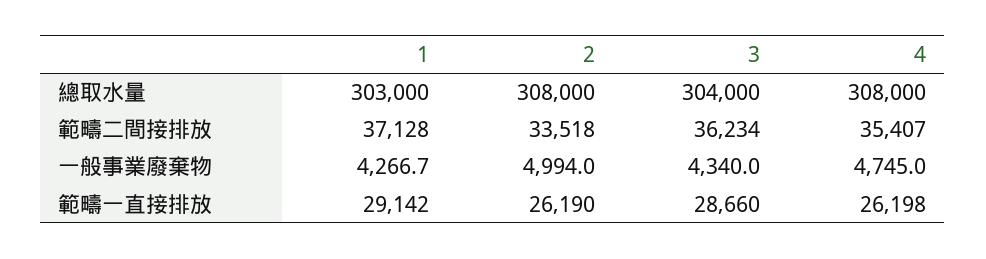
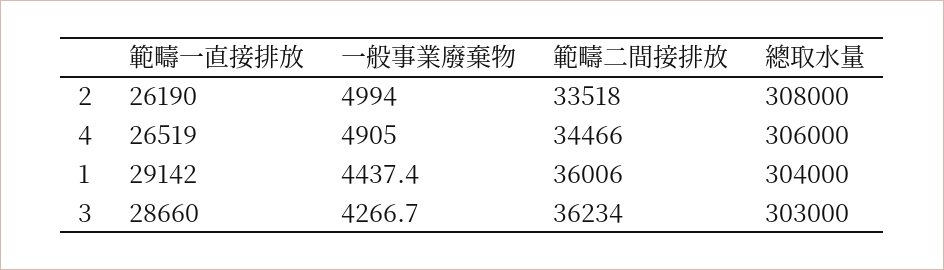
  {
    "1": {
-     "總取水量": 303000,
+     "總取水量": 304000,
-     "範疇二間接排放": 37128,
+     "範疇二間接排放": 36006,
-     "一般事業廢棄物": 4266.7,
+     "一般事業廢棄物": 4437.4,
      "範疇一直接排放": 29142
    },
    "2": {
      "總取水量": 308000,
      "範疇二間接排放": 33518,
      "一般事業廢棄物": 4994,
      "範疇一直接排放": 26190
    },
    "3": {
-     "總取水量": 304000,
+     "總取水量": 303000,
      "範疇二間接排放": 36234,
-     "一般事業廢棄物": 4340,
+     "一般事業廢棄物": 4266.7,
      "範疇一直接排放": 28660
    },
    "4": {
-     "總取水量": 308000,
+     "總取水量": 306000,
-     "範疇二間接排放": 35407,
+     "範疇二間接排放": 34466,
-     "一般事業廢棄物": 4745,
+     "一般事業廢棄物": 4905,
-     "範疇一直接排放": 26198
+     "範疇一直接排放": 26519
    }
  }

